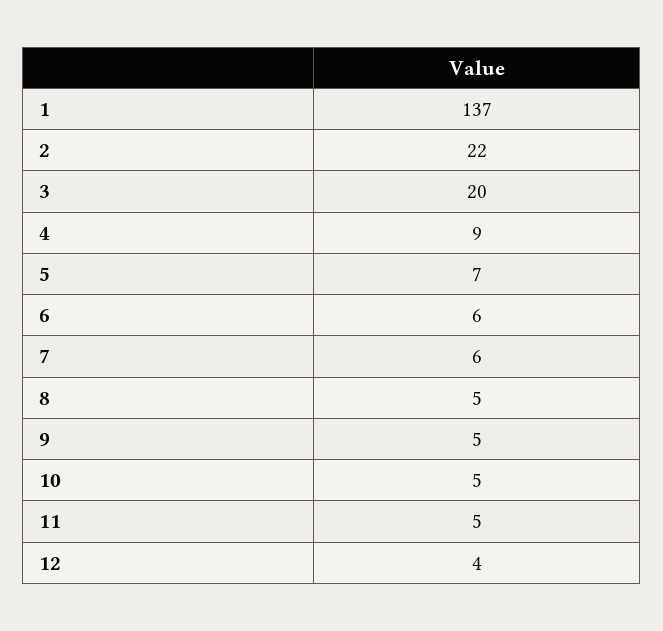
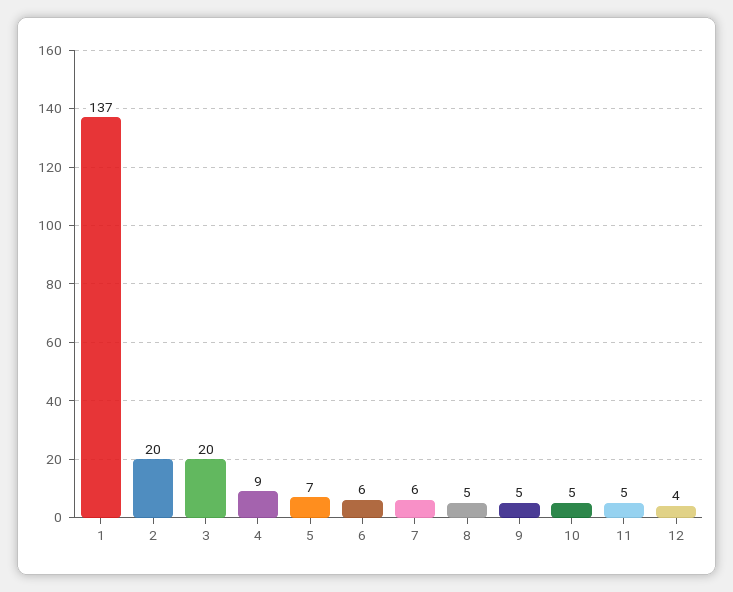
  {
    "1": 137,
-   "2": 22,
+   "2": 20,
    "3": 20,
    "4": 9,
    "5": 7,
    "6": 6,
    "7": 6,
    "8": 5,
    "9": 5,
    "10": 5,
    "11": 5,
    "12": 4
  }

